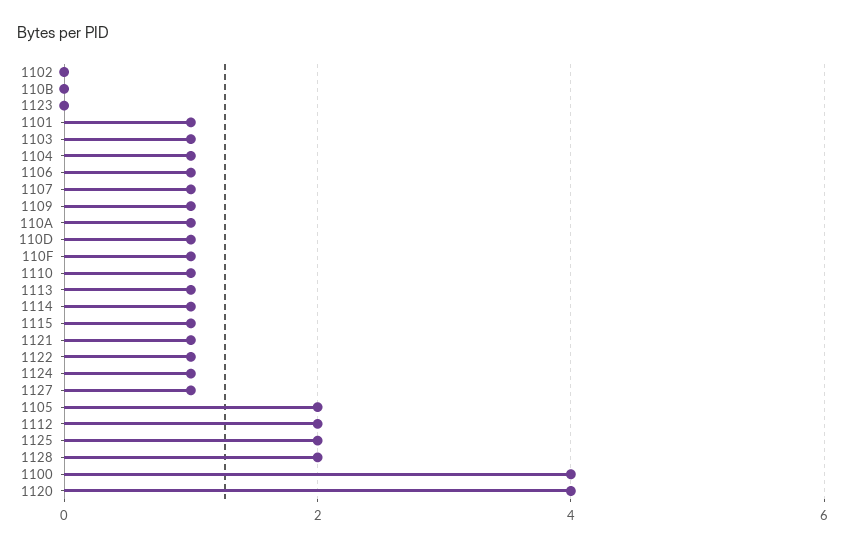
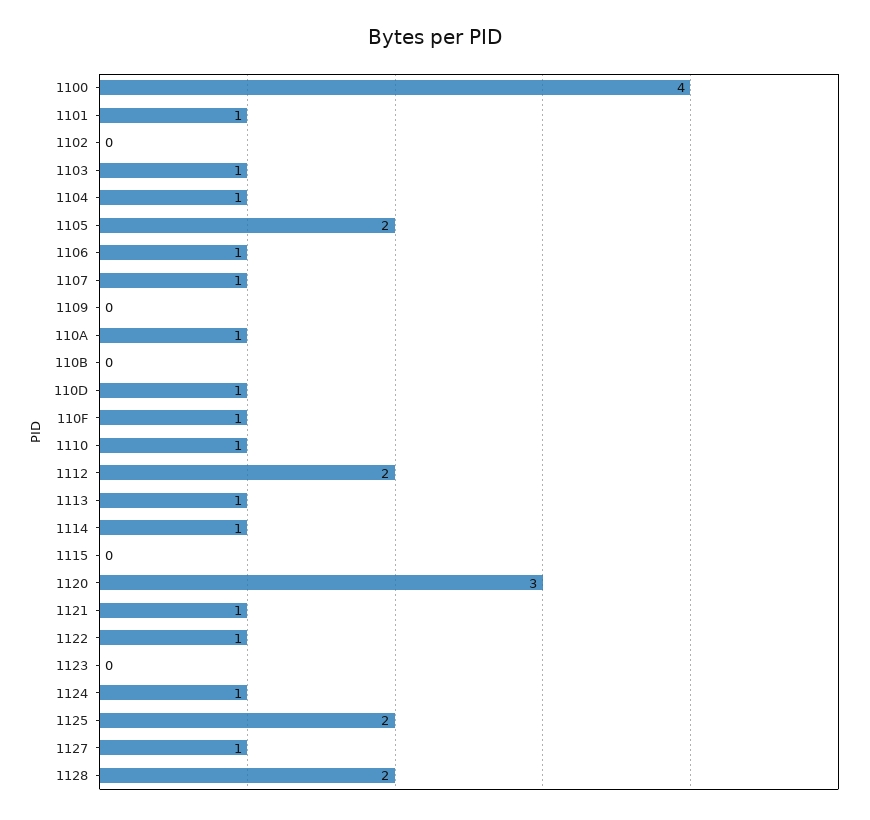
  {
    "1102": 0,
    "110B": 0,
    "1123": 0,
    "1101": 1,
    "1103": 1,
    "1104": 1,
    "1106": 1,
    "1107": 1,
-   "1109": 1,
+   "1109": 0,
    "110A": 1,
    "110D": 1,
    "110F": 1,
    "1110": 1,
    "1113": 1,
    "1114": 1,
-   "1115": 1,
+   "1115": 0,
    "1121": 1,
    "1122": 1,
    "1124": 1,
    "1127": 1,
    "1105": 2,
    "1112": 2,
    "1125": 2,
    "1128": 2,
    "1100": 4,
-   "1120": 4
+   "1120": 3
  }

